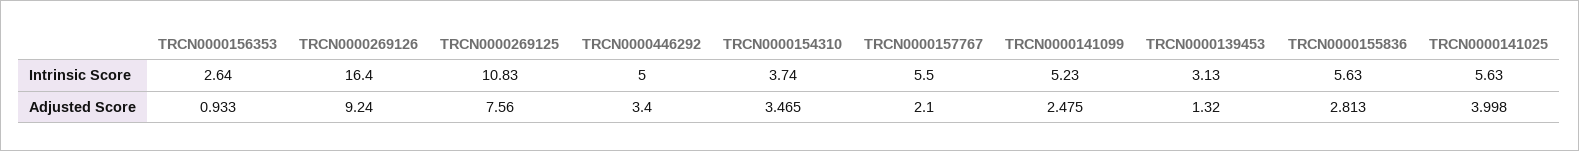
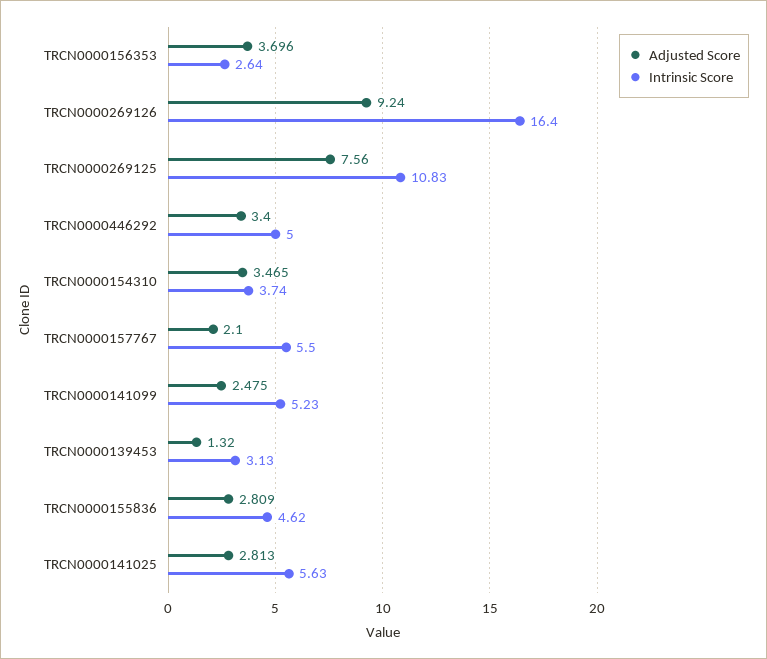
  {
    "Intrinsic Score": {
      "TRCN0000156353": 2.64,
      "TRCN0000269126": 16.4,
      "TRCN0000269125": 10.83,
      "TRCN0000446292": 5,
      "TRCN0000154310": 3.74,
      "TRCN0000157767": 5.5,
      "TRCN0000141099": 5.23,
      "TRCN0000139453": 3.13,
-     "TRCN0000155836": 5.63,
+     "TRCN0000155836": 4.62,
      "TRCN0000141025": 5.63
    },
    "Adjusted Score": {
-     "TRCN0000156353": 0.933,
+     "TRCN0000156353": 3.696,
      "TRCN0000269126": 9.24,
      "TRCN0000269125": 7.56,
      "TRCN0000446292": 3.4,
      "TRCN0000154310": 3.465,
      "TRCN0000157767": 2.1,
      "TRCN0000141099": 2.475,
      "TRCN0000139453": 1.32,
-     "TRCN0000155836": 2.813,
+     "TRCN0000155836": 2.809,
-     "TRCN0000141025": 3.998
+     "TRCN0000141025": 2.813
    }
  }

